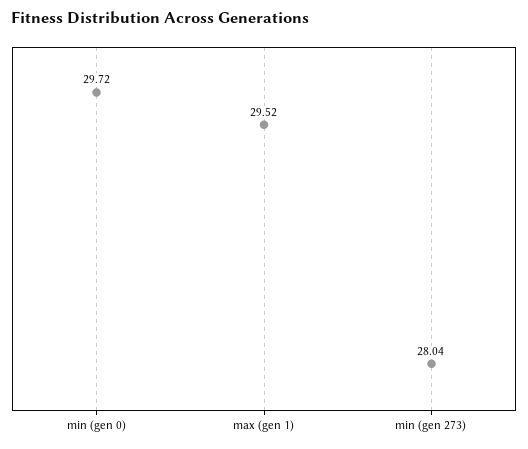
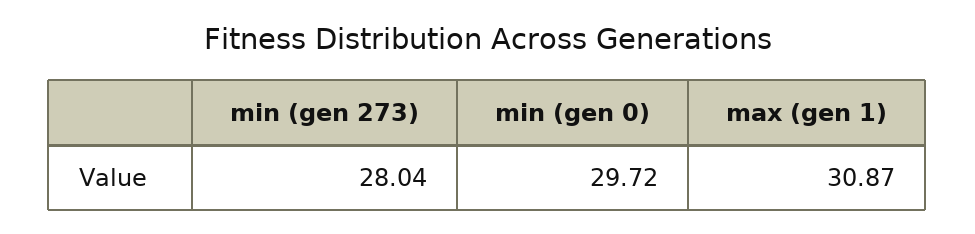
  {
    "min (gen 0)": 29.72,
-   "max (gen 1)": 29.52,
+   "max (gen 1)": 30.87,
    "min (gen 273)": 28.04
  }

